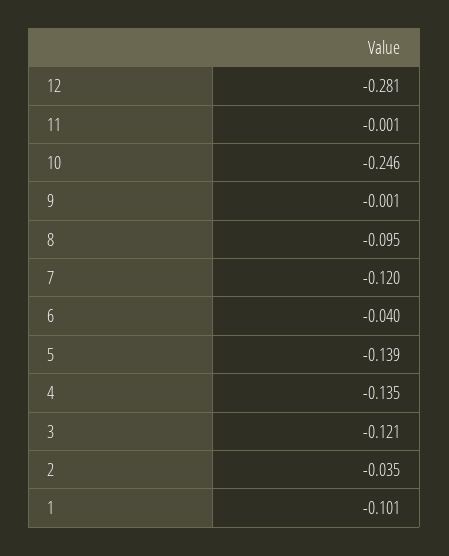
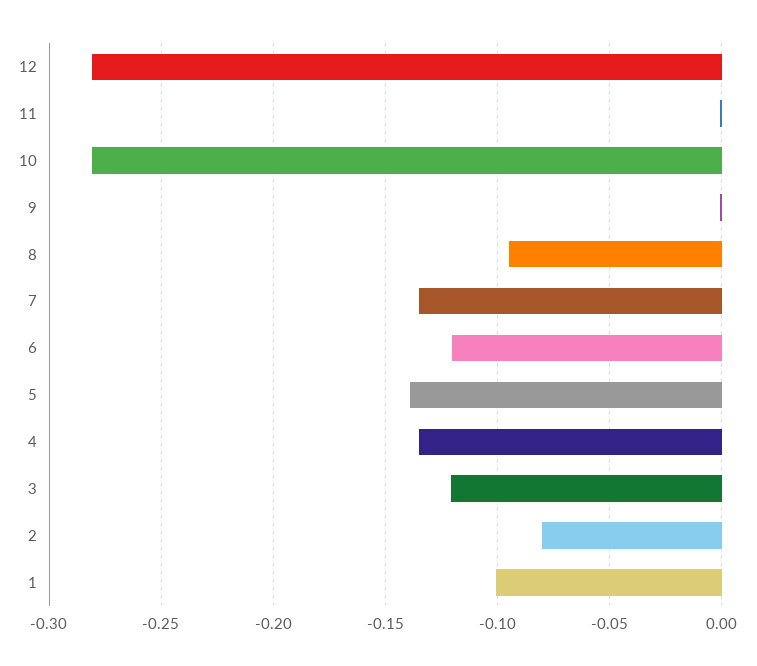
  {
    "12": -0.281,
    "11": -0.001,
-   "10": -0.246,
+   "10": -0.28,
    "9": -0.001,
    "8": -0.095,
-   "7": -0.12,
+   "7": -0.135,
-   "6": -0.04,
+   "6": -0.12,
    "5": -0.139,
    "4": -0.135,
    "3": -0.121,
-   "2": -0.035,
+   "2": -0.08,
    "1": -0.101
  }

